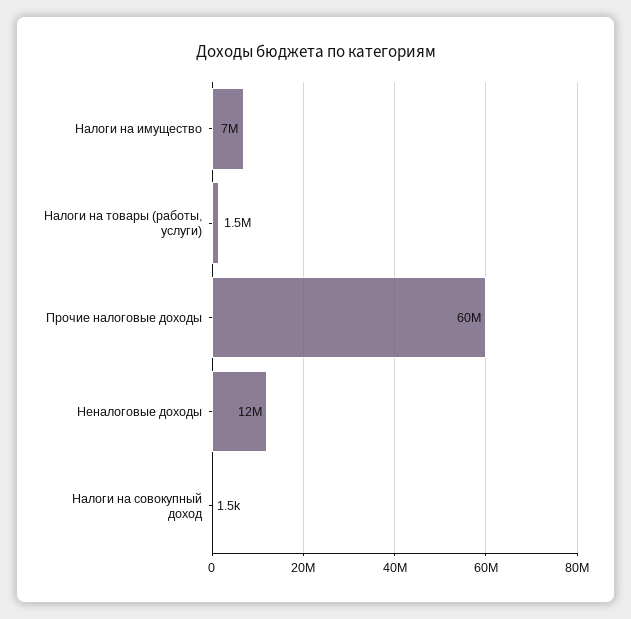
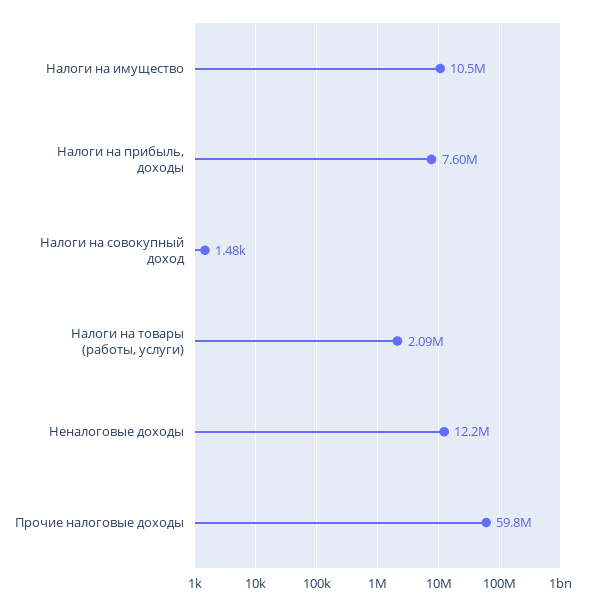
  {
-   "Налоги на имущество": 7000000,
+   "Налоги на имущество": 10500000,
-   "Налоги на товары (работы, услуги)": 1500000,
+   "Налоги на товары (работы, услуги)": 2090000,
    "Прочие налоговые доходы": 59800000,
    "Неналоговые доходы": 12200000,
-   "Налоги на совокупный доход": 1480
+   "Налоги на совокупный доход": 1480,
+   "Налоги на прибыль, доходы": 7600000
  }

